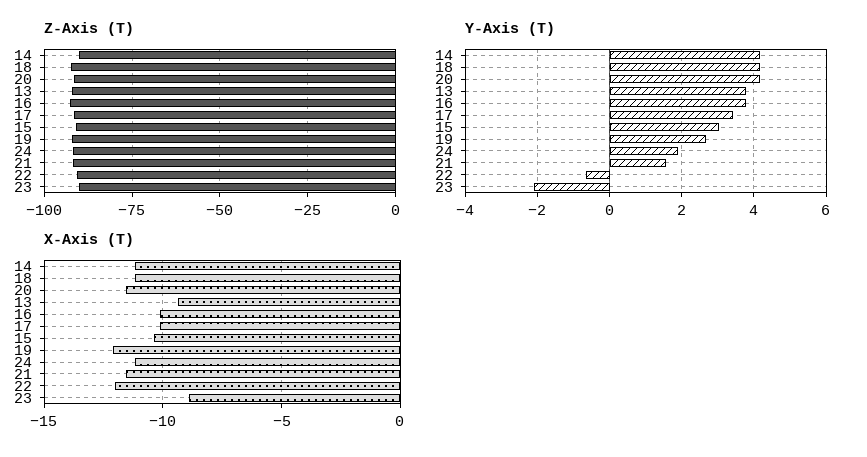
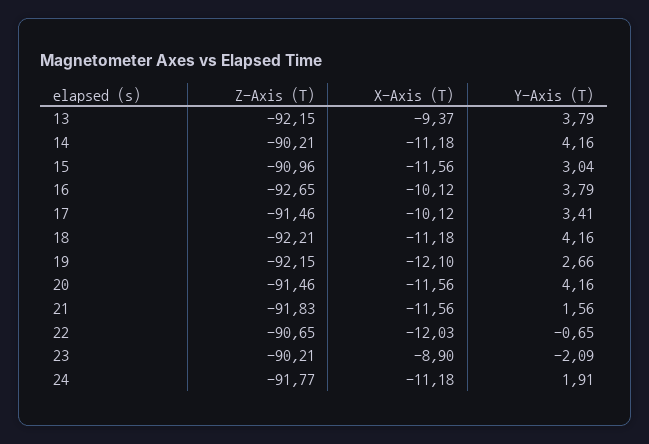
  {
    "Z-Axis (T)": {
      "14": -90.21,
      "18": -92.21,
      "20": -91.46,
      "13": -92.15,
      "16": -92.65,
      "17": -91.46,
      "15": -90.96,
      "19": -92.15,
      "24": -91.77,
      "21": -91.83,
      "22": -90.65,
      "23": -90.21
    },
    "Y-Axis (T)": {
      "14": 4.16,
      "18": 4.16,
      "20": 4.16,
      "13": 3.79,
      "16": 3.79,
      "17": 3.41,
      "15": 3.04,
      "19": 2.66,
      "24": 1.91,
      "21": 1.56,
      "22": -0.65,
      "23": -2.09
    },
    "X-Axis (T)": {
      "14": -11.18,
      "18": -11.18,
      "20": -11.56,
      "13": -9.37,
      "16": -10.12,
      "17": -10.12,
-     "15": -10.5,
+     "15": -11.56,
      "19": -12.1,
      "24": -11.18,
      "21": -11.56,
      "22": -12.03,
      "23": -8.9
    }
  }

